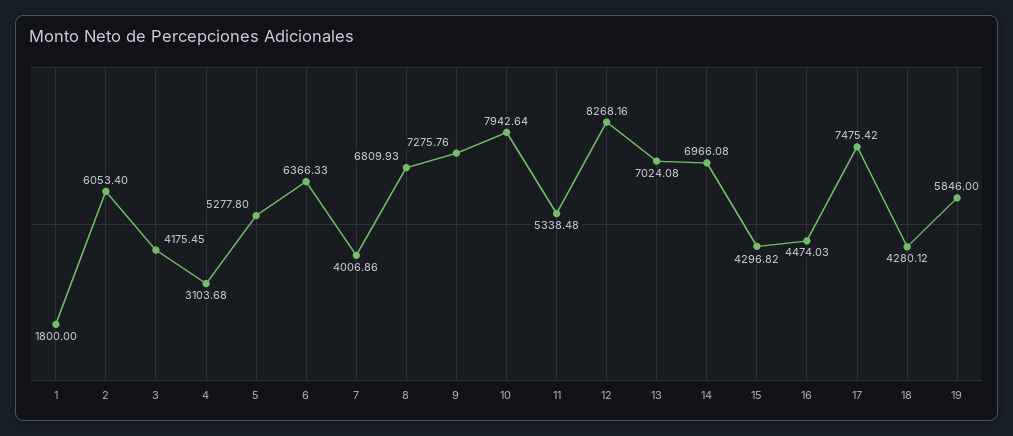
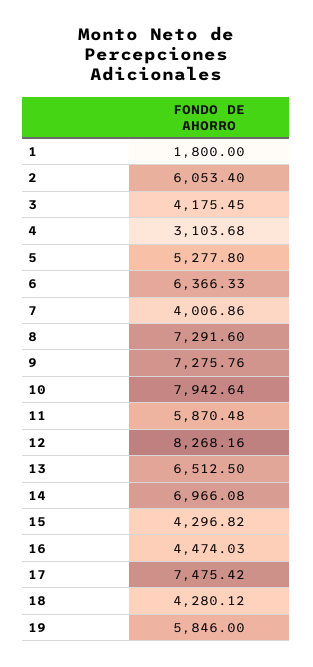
  {
    "1": 1800,
    "2": 6053.4,
    "3": 4175.45,
    "4": 3103.68,
    "5": 5277.8,
    "6": 6366.33,
    "7": 4006.86,
-   "8": 6809.93,
+   "8": 7291.6,
    "9": 7275.76,
    "10": 7942.64,
-   "11": 5338.48,
+   "11": 5870.48,
    "12": 8268.16,
-   "13": 7024.08,
+   "13": 6512.5,
    "14": 6966.08,
    "15": 4296.82,
    "16": 4474.03,
    "17": 7475.42,
    "18": 4280.12,
    "19": 5846
  }

